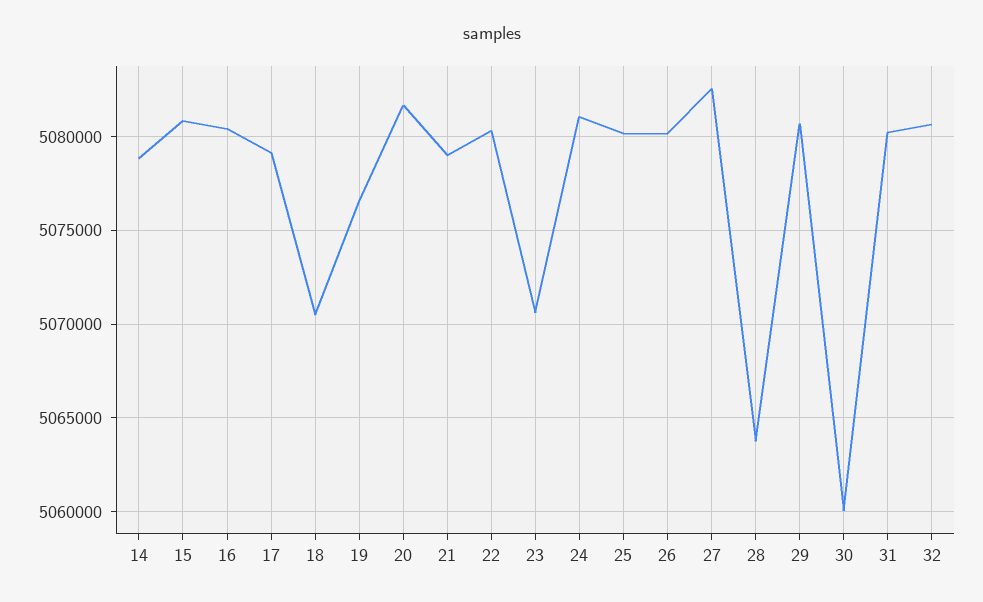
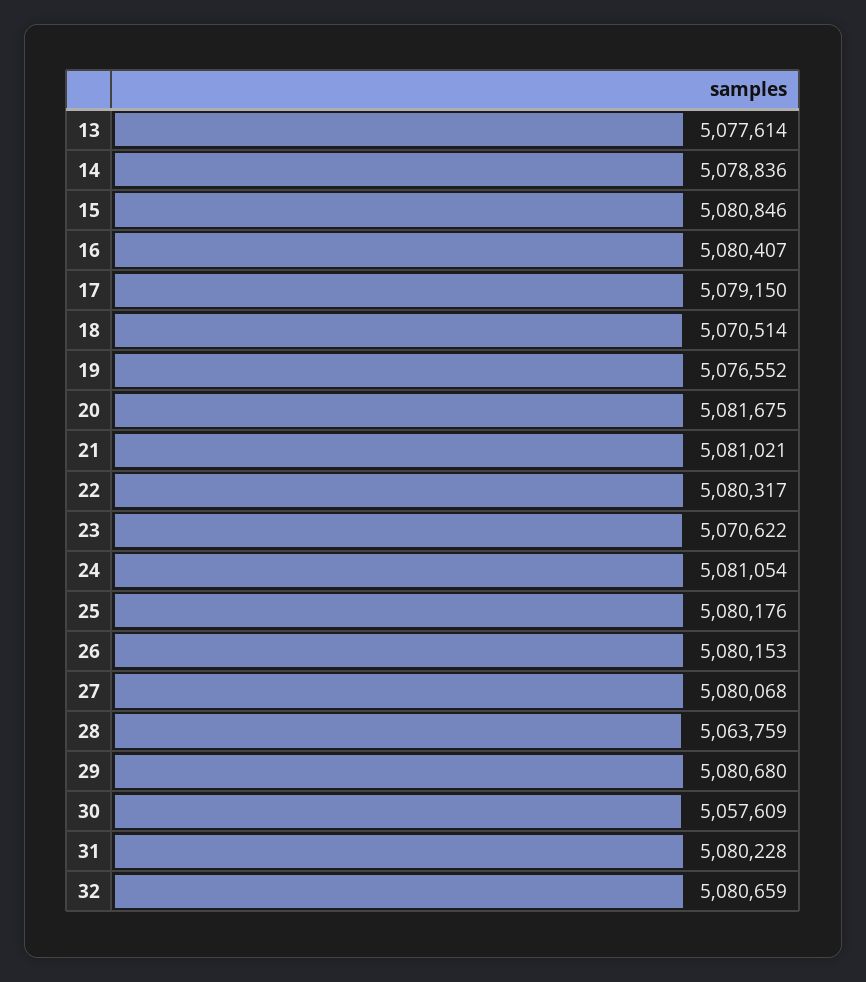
  {
    "14": 5078836,
    "15": 5080846,
    "16": 5080407,
    "17": 5079150,
    "18": 5070514,
    "19": 5076552,
    "20": 5081675,
-   "21": 5079000,
+   "21": 5081021,
    "22": 5080317,
    "23": 5070622,
    "24": 5081054,
    "25": 5080176,
    "26": 5080153,
-   "27": 5082500,
+   "27": 5080068,
    "28": 5063759,
    "29": 5080680,
-   "30": 5060000,
+   "30": 5057609,
    "31": 5080228,
-   "32": 5080659
+   "32": 5080659,
+   "13": 5077614
  }

